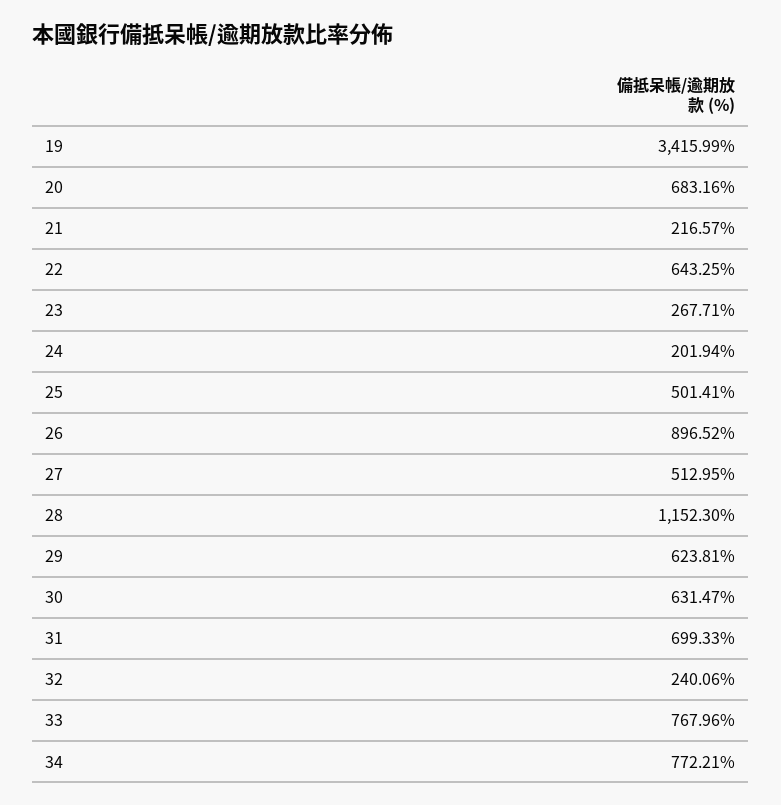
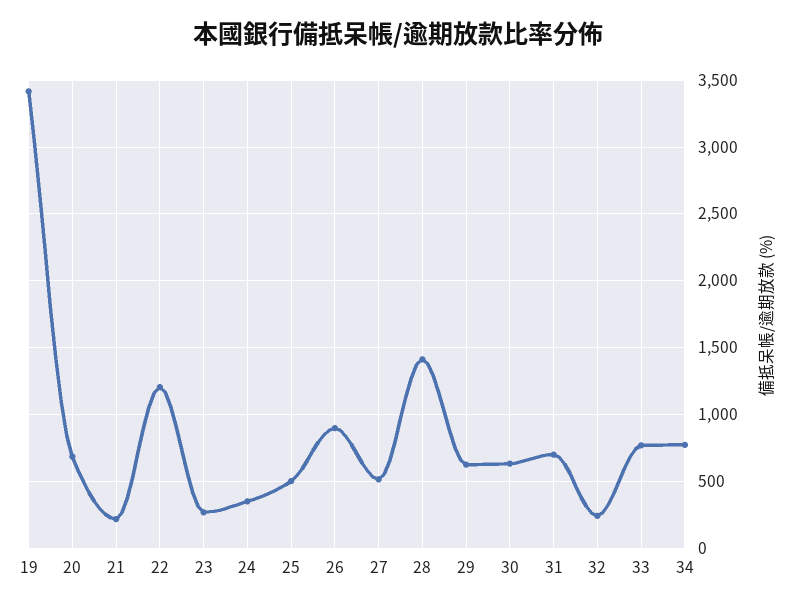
  {
    "19": 3415.99,
    "20": 683.16,
    "21": 216.57,
-   "22": 643.25,
+   "22": 1200,
    "23": 267.71,
-   "24": 201.94,
+   "24": 350,
    "25": 501.41,
    "26": 896.52,
    "27": 512.95,
-   "28": 1152.3,
+   "28": 1400,
    "29": 623.81,
    "30": 631.47,
    "31": 699.33,
    "32": 240.06,
    "33": 767.96,
    "34": 772.21
  }

